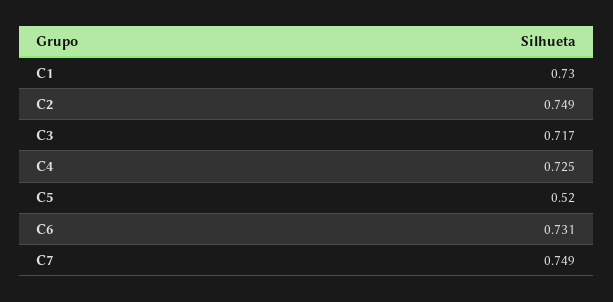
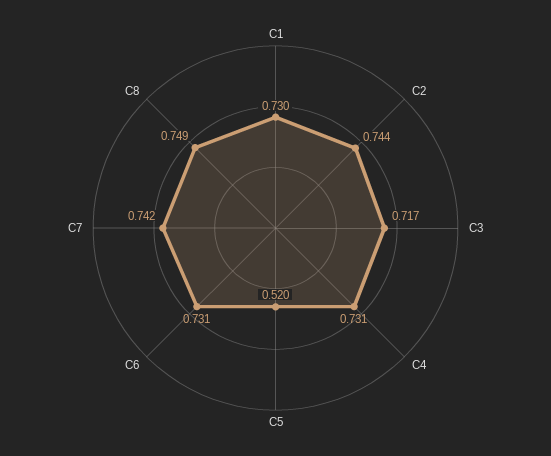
  {
    "C1": 0.73,
-   "C2": 0.749,
+   "C2": 0.744,
    "C3": 0.717,
-   "C4": 0.725,
+   "C4": 0.731,
    "C5": 0.52,
    "C6": 0.731,
-   "C7": 0.749
+   "C7": 0.742,
+   "C8": 0.749
  }

